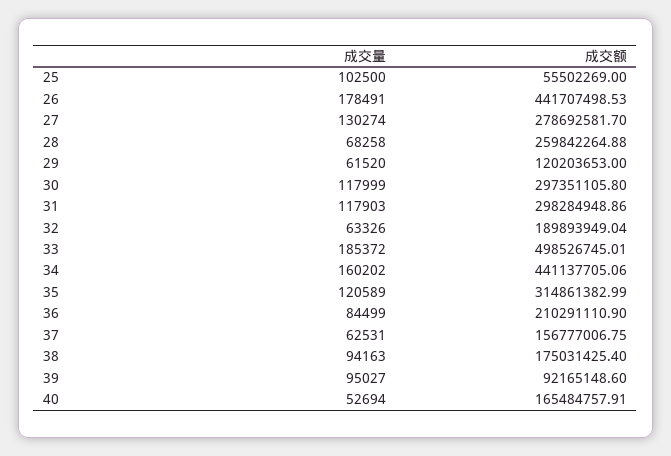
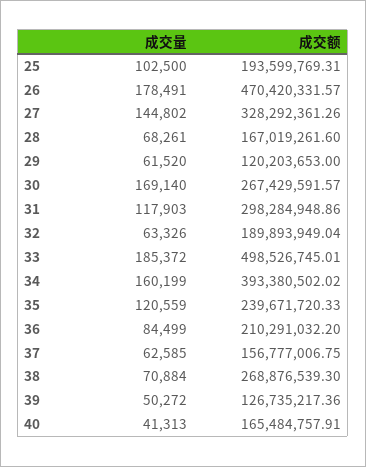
  {
    "成交量": {
      "25": 102500,
      "26": 178491,
-     "27": 130274,
+     "27": 144802,
-     "28": 68258,
+     "28": 68261,
      "29": 61520,
-     "30": 117999,
+     "30": 169140,
      "31": 117903,
      "32": 63326,
      "33": 185372,
-     "34": 160202,
+     "34": 160199,
-     "35": 120589,
+     "35": 120559,
      "36": 84499,
-     "37": 62531,
+     "37": 62585,
-     "38": 94163,
+     "38": 70884,
-     "39": 95027,
+     "39": 50272,
-     "40": 52694
+     "40": 41313
    },
    "成交额": {
-     "25": 55502269,
+     "25": 193599769.31,
-     "26": 441707498.53,
+     "26": 470420331.57,
-     "27": 278692581.7,
+     "27": 328292361.26,
-     "28": 259842264.88,
+     "28": 167019261.6,
      "29": 120203653,
-     "30": 297351105.8,
+     "30": 267429591.57,
      "31": 298284948.86,
      "32": 189893949.04,
      "33": 498526745.01,
-     "34": 441137705.06,
+     "34": 393380502.02,
-     "35": 314861382.99,
+     "35": 239671720.33,
-     "36": 210291110.9,
+     "36": 210291032.2,
      "37": 156777006.75,
-     "38": 175031425.4,
+     "38": 268876539.3,
-     "39": 92165148.6,
+     "39": 126735217.36,
      "40": 165484757.91
    }
  }

